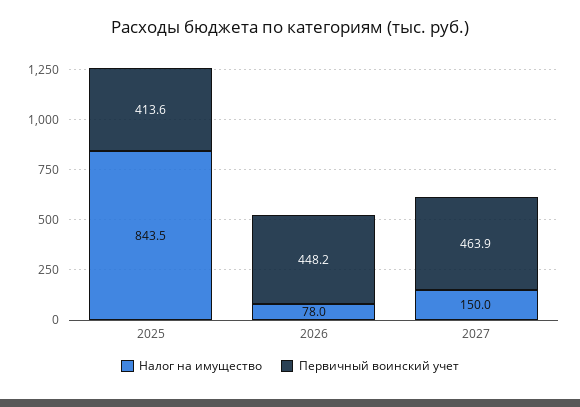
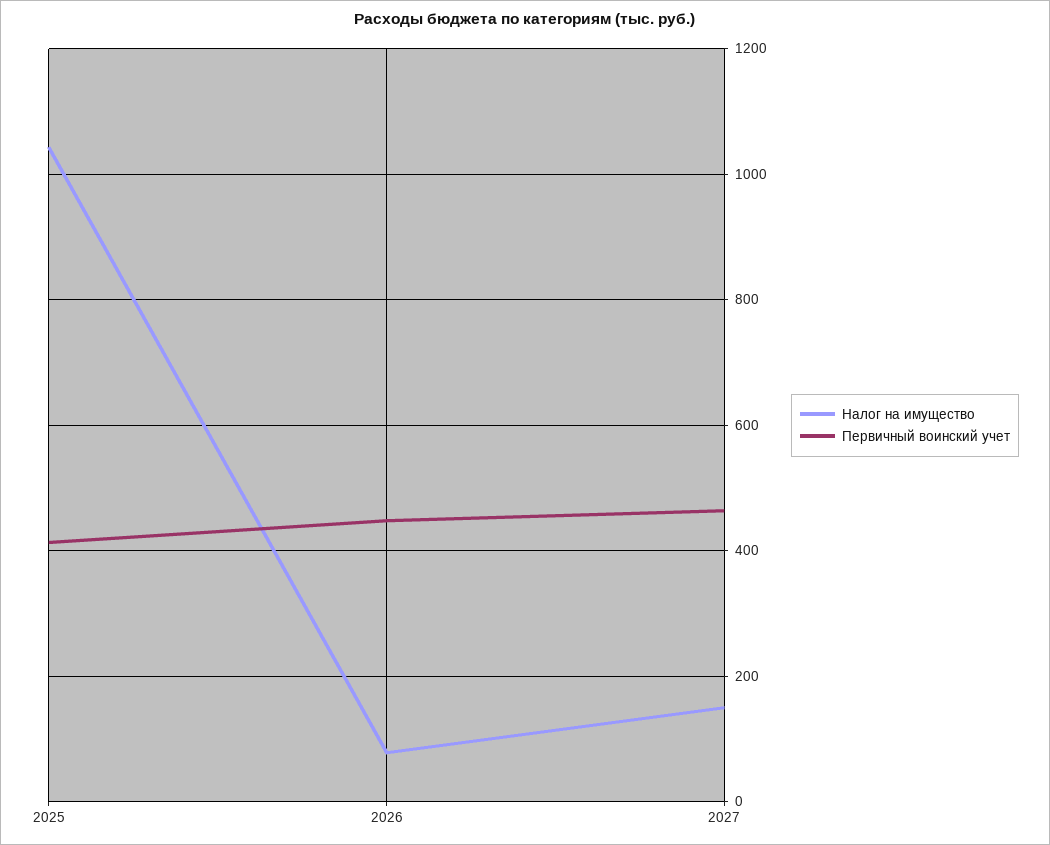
  {
    "Налог на имущество": {
-     "2025": 843.5,
+     "2025": 1040,
      "2026": 78,
      "2027": 150
    },
    "Первичный воинский учет": {
      "2025": 413.6,
      "2026": 448.2,
      "2027": 463.9
    }
  }

